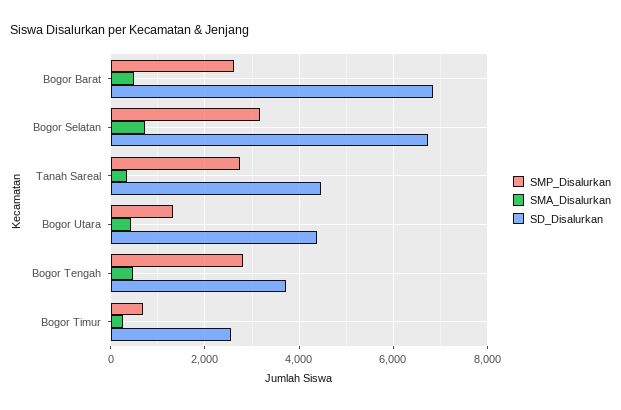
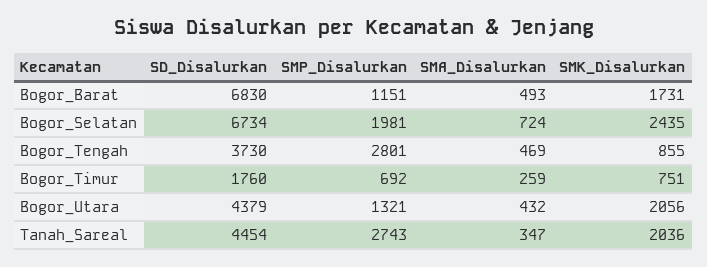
  {
    "SMP_Disalurkan": {
-     "Bogor Barat": 2600,
+     "Bogor Barat": 1151,
-     "Bogor Selatan": 3200,
+     "Bogor Selatan": 1981,
      "Tanah Sareal": 2743,
      "Bogor Utara": 1321,
      "Bogor Tengah": 2801,
      "Bogor Timur": 692
    },
    "SMA_Disalurkan": {
      "Bogor Barat": 493,
      "Bogor Selatan": 724,
      "Tanah Sareal": 347,
      "Bogor Utara": 432,
      "Bogor Tengah": 469,
      "Bogor Timur": 259
    },
    "SD_Disalurkan": {
      "Bogor Barat": 6830,
      "Bogor Selatan": 6734,
      "Tanah Sareal": 4454,
      "Bogor Utara": 4379,
      "Bogor Tengah": 3730,
-     "Bogor Timur": 2600
+     "Bogor Timur": 1760
-   }
+   },
+   "SMK_Disalurkan": {
+     "Bogor Barat": 1731,
+     "Bogor Selatan": 2435,
+     "Bogor Tengah": 855,
+     "Bogor Timur": 751,
+     "Bogor Utara": 2056,
+     "Tanah Sareal": 2036
+   }
  }

